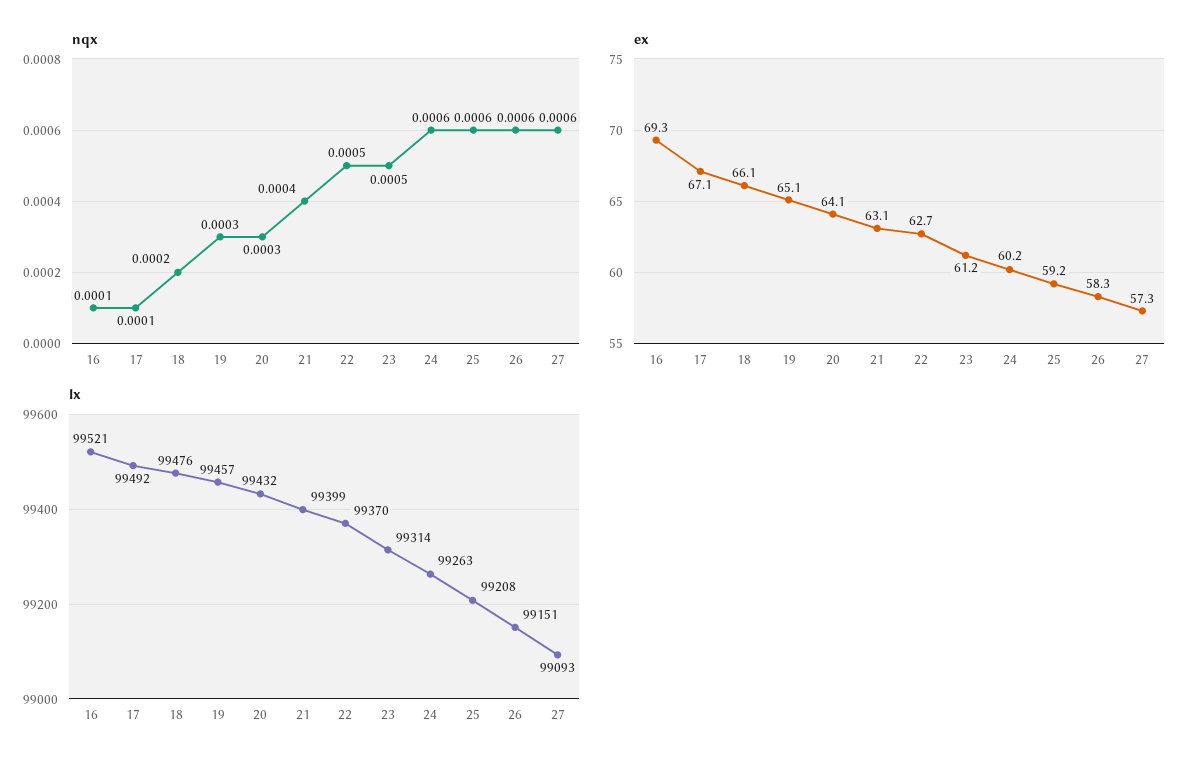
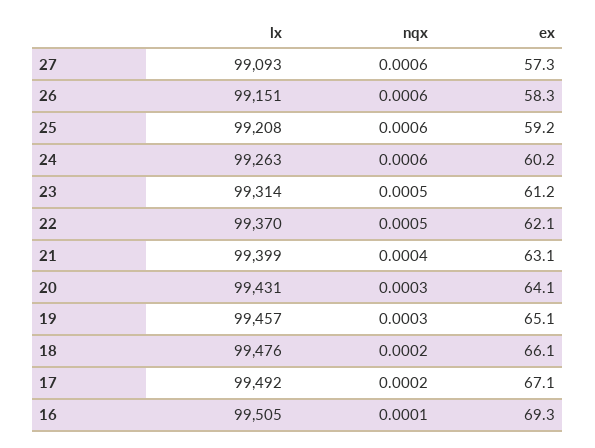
  {
    "nqx": {
      "16": 0.0001,
-     "17": 0.0001,
+     "17": 0.0002,
      "18": 0.0002,
      "19": 0.0003,
      "20": 0.0003,
      "21": 0.0004,
      "22": 0.0005,
      "23": 0.0005,
      "24": 0.0006,
      "25": 0.0006,
      "26": 0.0006,
      "27": 0.0006
    },
    "ex": {
      "16": 69.3,
      "17": 67.1,
      "18": 66.1,
      "19": 65.1,
      "20": 64.1,
      "21": 63.1,
-     "22": 62.7,
+     "22": 62.1,
      "23": 61.2,
      "24": 60.2,
      "25": 59.2,
      "26": 58.3,
      "27": 57.3
    },
    "lx": {
-     "16": 99521,
+     "16": 99505,
      "17": 99492,
      "18": 99476,
      "19": 99457,
-     "20": 99432,
+     "20": 99431,
      "21": 99399,
      "22": 99370,
      "23": 99314,
      "24": 99263,
      "25": 99208,
      "26": 99151,
      "27": 99093
    }
  }

